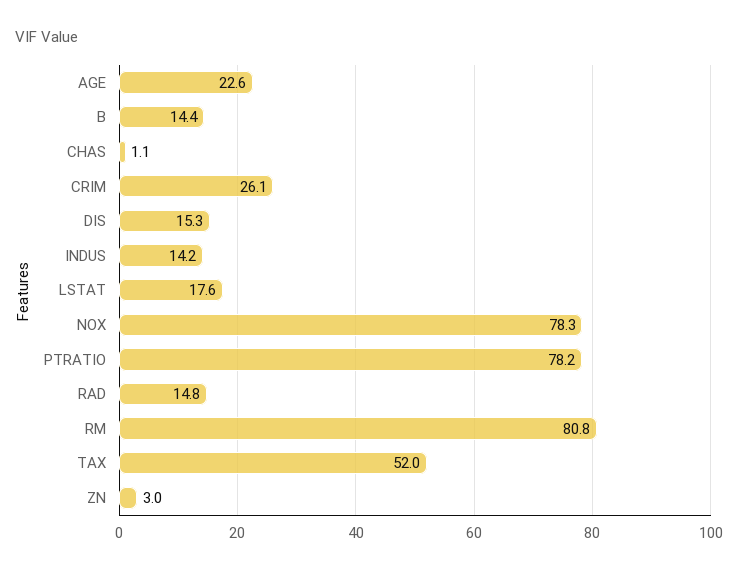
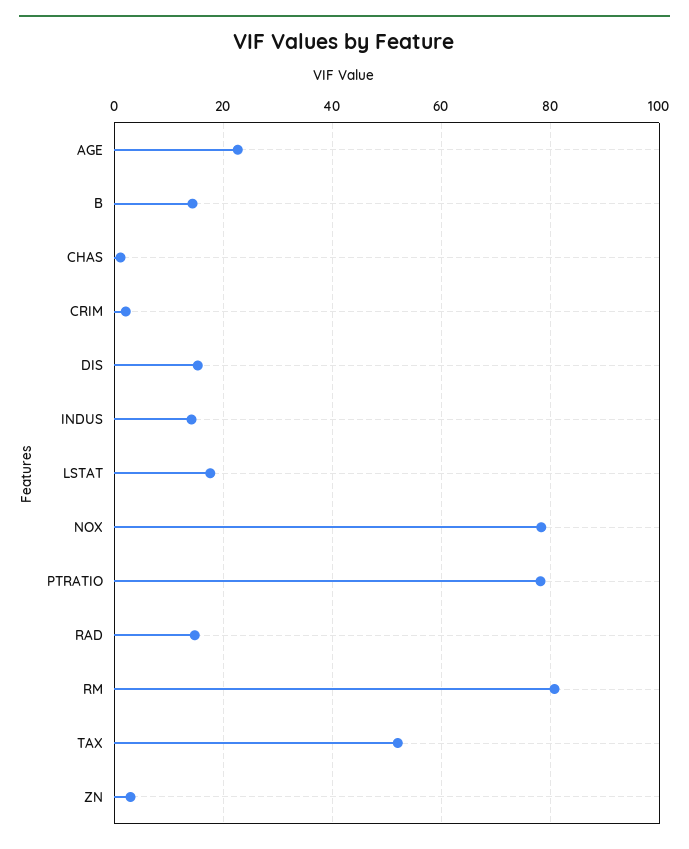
  {
    "AGE": 22.6,
    "B": 14.4,
    "CHAS": 1.1,
-   "CRIM": 26.1,
+   "CRIM": 2,
    "DIS": 15.3,
    "INDUS": 14.2,
    "LSTAT": 17.6,
    "NOX": 78.3,
    "PTRATIO": 78.2,
    "RAD": 14.8,
    "RM": 80.8,
    "TAX": 52,
    "ZN": 3
  }

